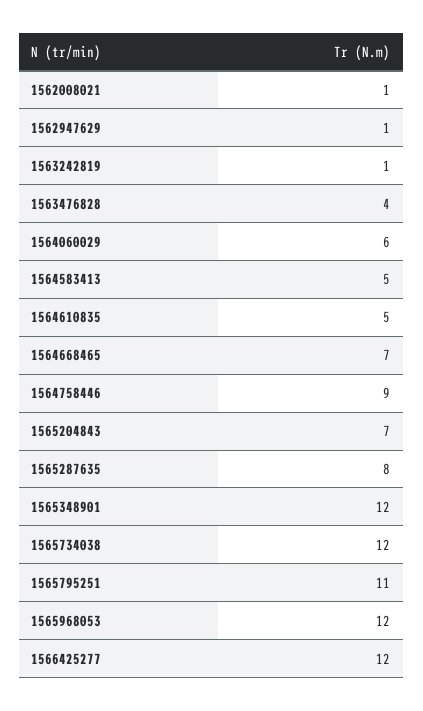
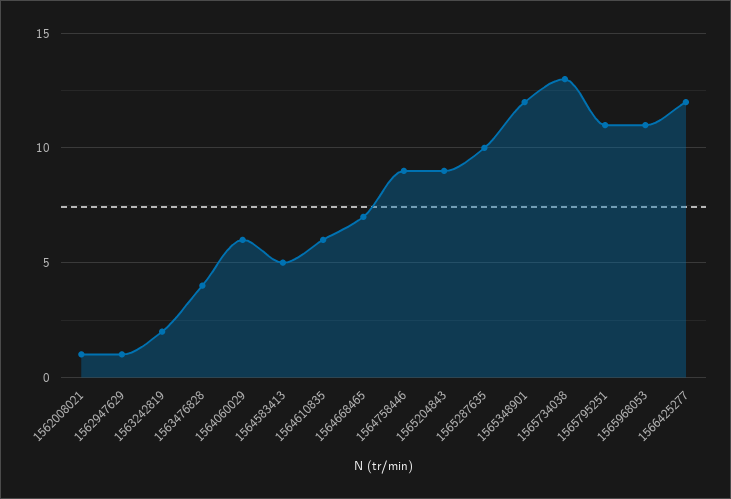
  {
    "1562008021": 1,
    "1562947629": 1,
-   "1563242819": 1,
+   "1563242819": 2,
    "1563476828": 4,
    "1564060029": 6,
    "1564583413": 5,
-   "1564610835": 5,
+   "1564610835": 6,
    "1564668465": 7,
    "1564758446": 9,
-   "1565204843": 7,
+   "1565204843": 9,
-   "1565287635": 8,
+   "1565287635": 10,
    "1565348901": 12,
-   "1565734038": 12,
+   "1565734038": 13,
    "1565795251": 11,
-   "1565968053": 12,
+   "1565968053": 11,
    "1566425277": 12
  }

